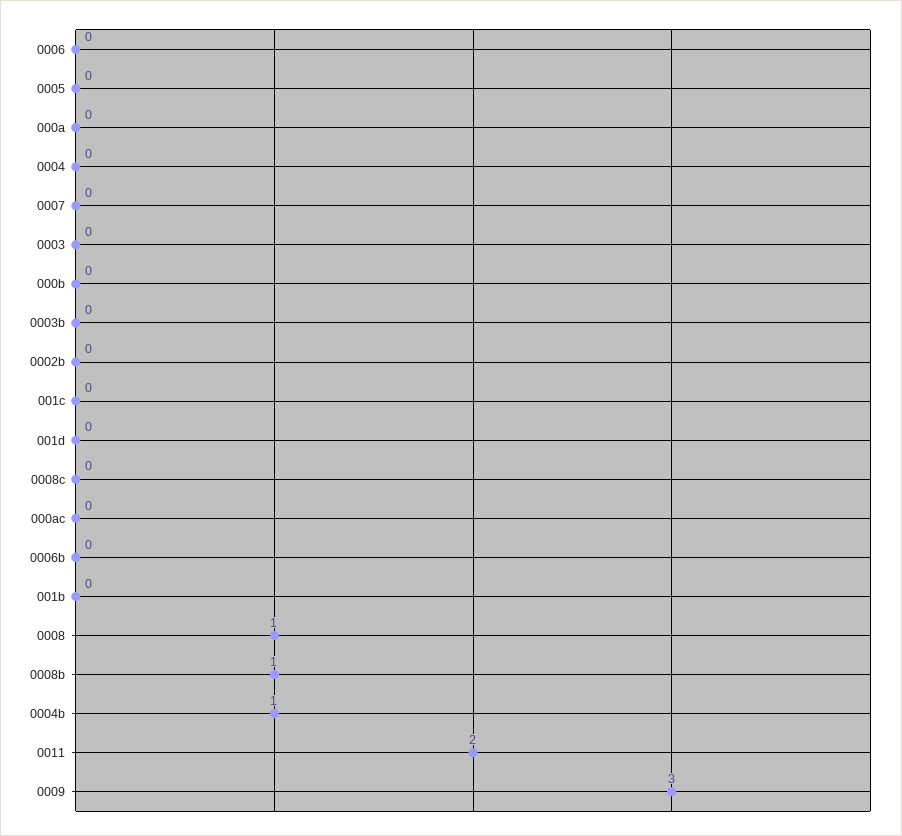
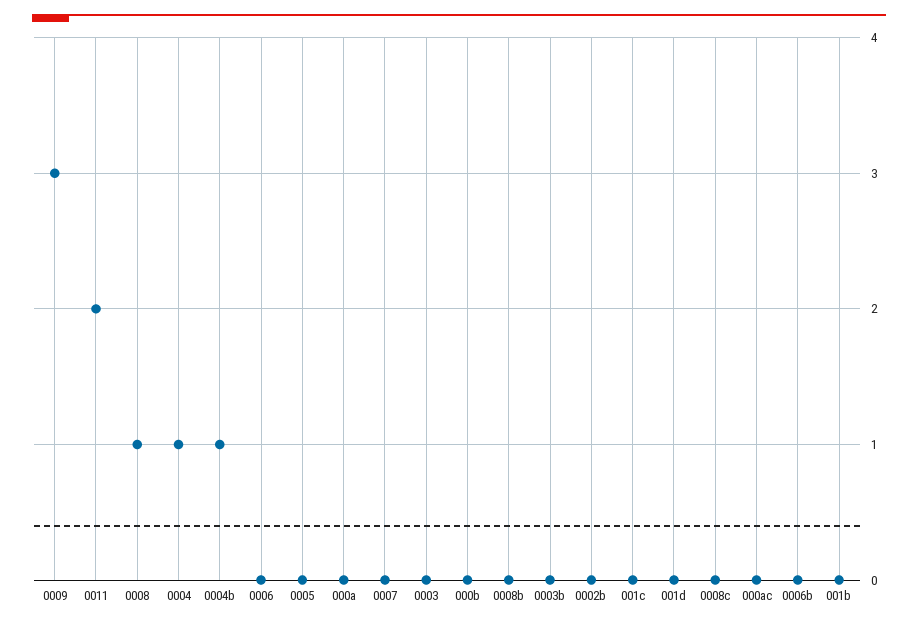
  {
    "0006": 0,
    "0005": 0,
    "000a": 0,
-   "0004": 0,
+   "0004": 1,
    "0007": 0,
    "0003": 0,
    "000b": 0,
    "0003b": 0,
    "0002b": 0,
    "001c": 0,
    "001d": 0,
    "0008c": 0,
    "000ac": 0,
    "0006b": 0,
    "001b": 0,
    "0008": 1,
-   "0008b": 1,
+   "0008b": 0,
    "0004b": 1,
    "0011": 2,
    "0009": 3
  }

